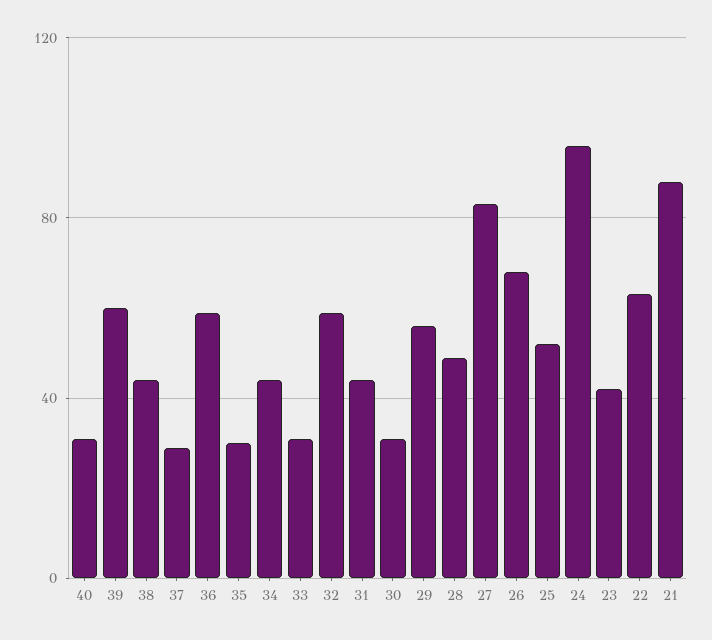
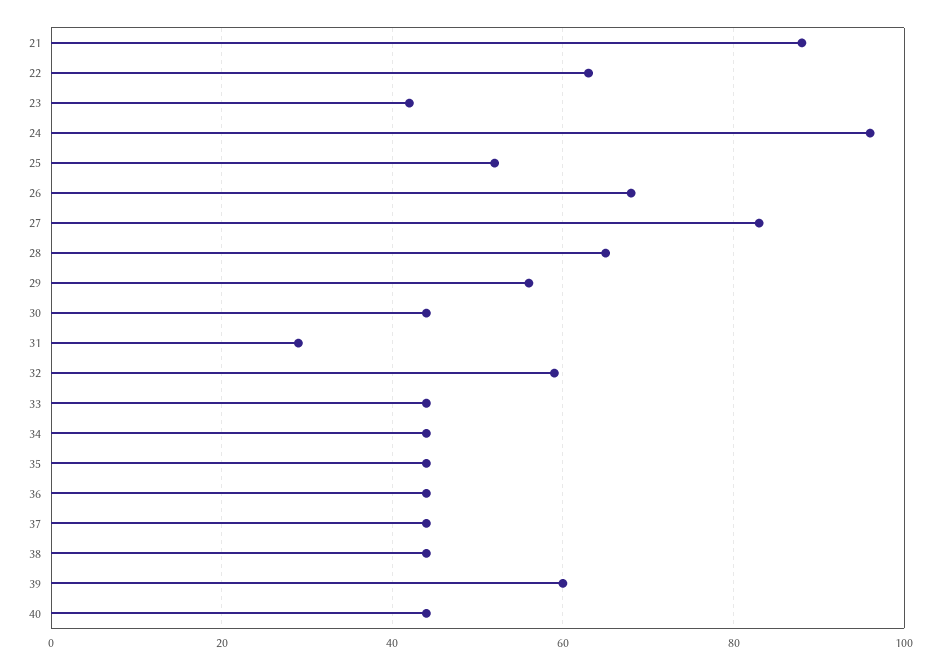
  {
-   "40": 30,
+   "40": 45,
    "39": 60,
    "38": 45,
-   "37": 30,
+   "37": 45,
-   "36": 60,
+   "36": 45,
-   "35": 30,
+   "35": 45,
    "34": 45,
-   "33": 30,
+   "33": 45,
    "32": 60,
-   "31": 45,
+   "31": 30,
-   "30": 30,
+   "30": 45,
    "29": 55,
-   "28": 50,
+   "28": 65,
    "27": 85,
    "26": 70,
    "25": 50,
    "24": 95,
    "23": 40,
    "22": 65,
    "21": 90
  }

